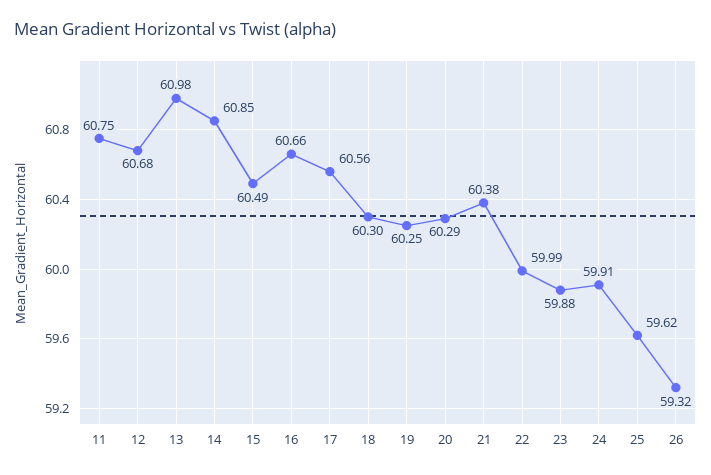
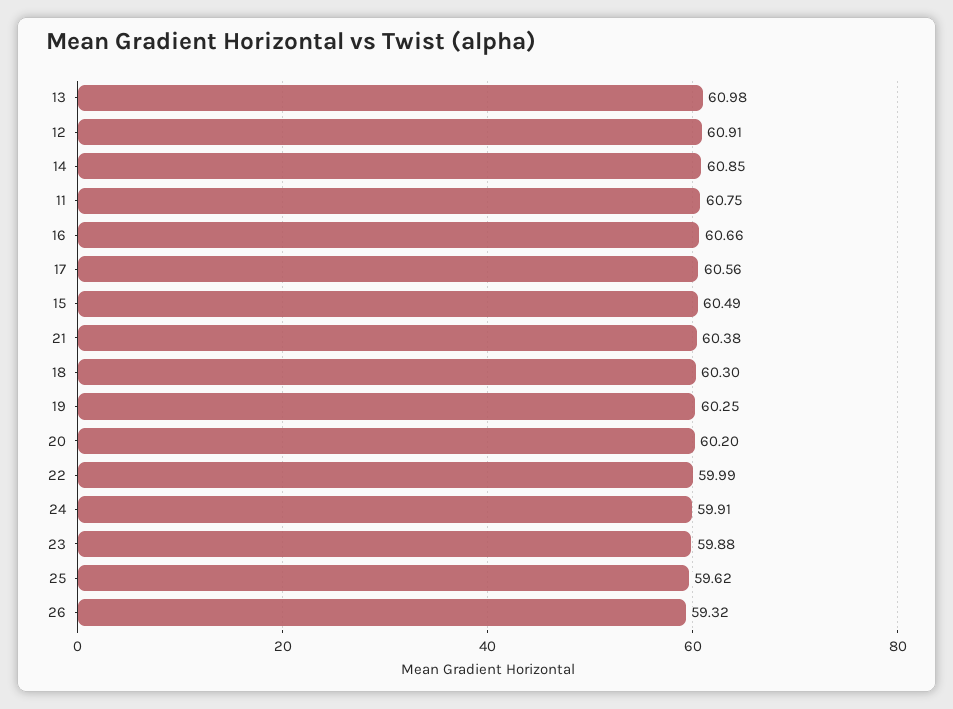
  {
    "11": 60.75,
-   "12": 60.68,
+   "12": 60.91,
    "13": 60.98,
    "14": 60.85,
    "15": 60.49,
    "16": 60.66,
    "17": 60.56,
    "18": 60.3,
    "19": 60.25,
-   "20": 60.29,
+   "20": 60.2,
    "21": 60.38,
    "22": 59.99,
    "23": 59.88,
    "24": 59.91,
    "25": 59.62,
    "26": 59.32
  }

